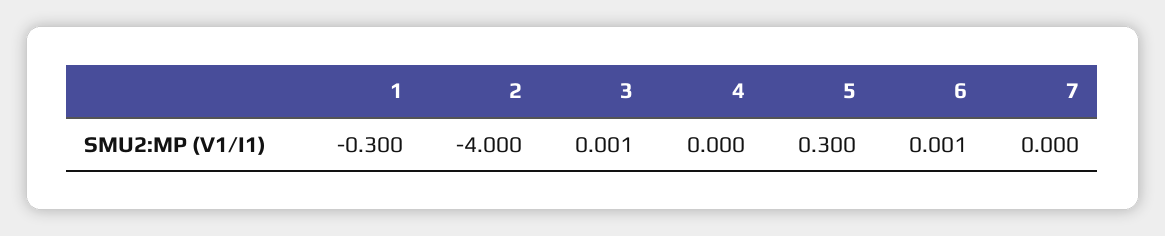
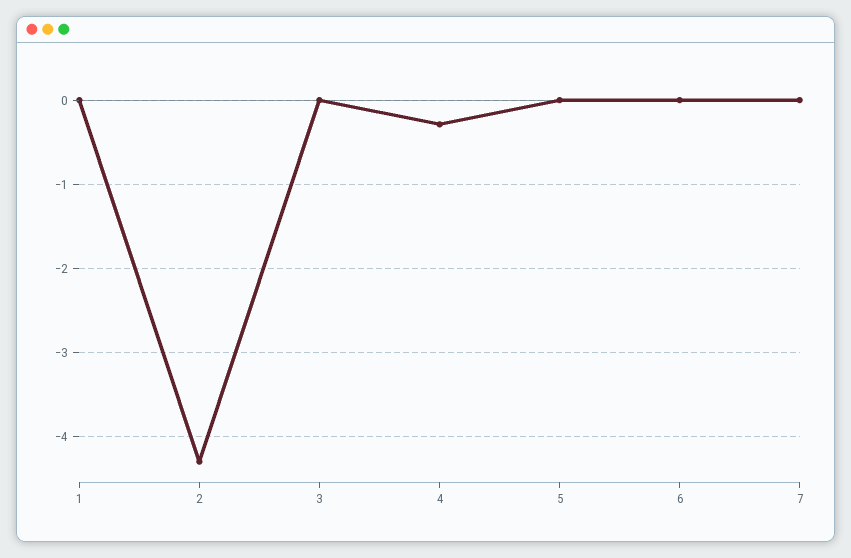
  {
-   "1": -0.3,
+   "1": 0,
-   "2": -4,
+   "2": -4.3,
    "3": 0.001,
-   "4": 0,
+   "4": -0.3,
-   "5": 0.3,
+   "5": 0,
    "6": 0.001,
    "7": 0
  }

